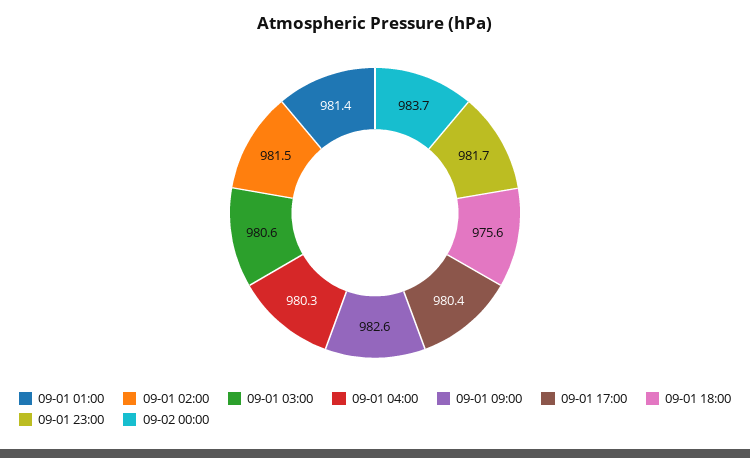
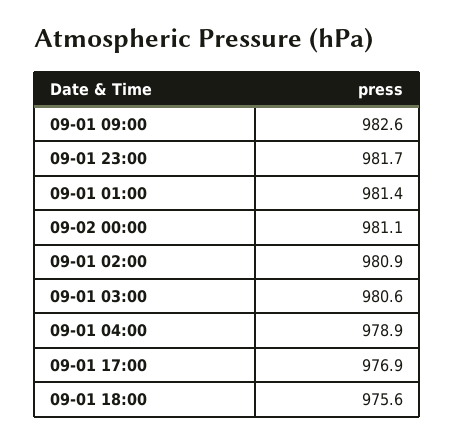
  {
    "09-01 01:00": 981.4,
-   "09-01 02:00": 981.5,
+   "09-01 02:00": 980.9,
    "09-01 03:00": 980.6,
-   "09-01 04:00": 980.3,
+   "09-01 04:00": 978.9,
    "09-01 09:00": 982.6,
-   "09-01 17:00": 980.4,
+   "09-01 17:00": 976.9,
    "09-01 18:00": 975.6,
    "09-01 23:00": 981.7,
-   "09-02 00:00": 983.7
+   "09-02 00:00": 981.1
  }

